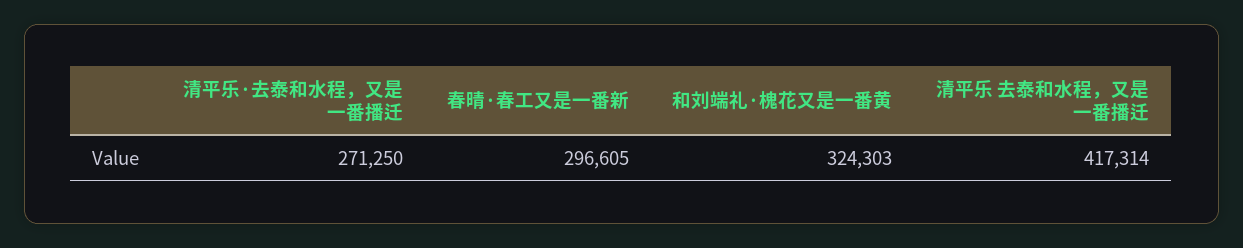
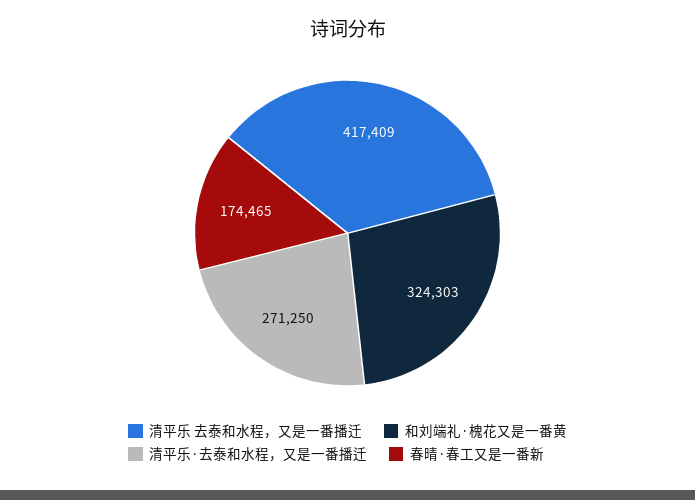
  {
    "清平乐·去泰和水程，又是一番播迁": 271250,
-   "春晴·春工又是一番新": 296605,
+   "春晴·春工又是一番新": 174465,
    "和刘端礼·槐花又是一番黄": 324303,
-   "清平乐 去泰和水程，又是一番播迁": 417314
+   "清平乐 去泰和水程，又是一番播迁": 417409
  }

